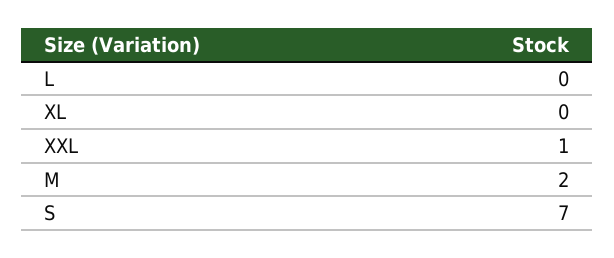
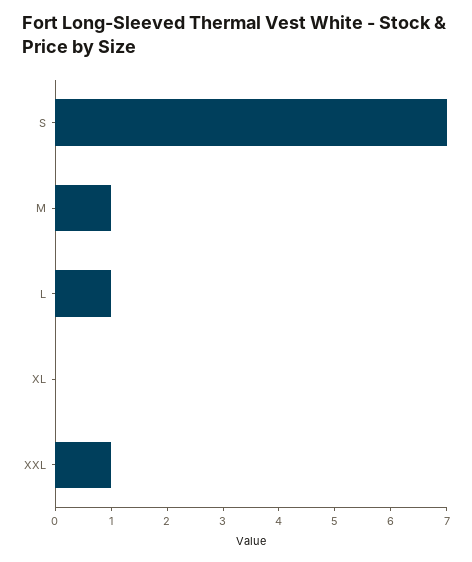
  {
-   "L": 0,
+   "L": 1,
    "XL": 0,
    "XXL": 1,
-   "M": 2,
+   "M": 1,
    "S": 7
  }

